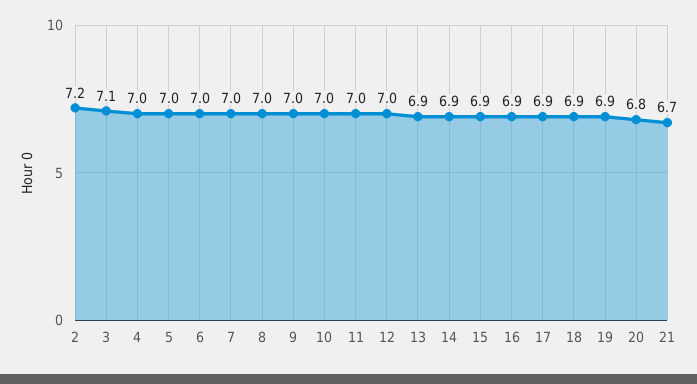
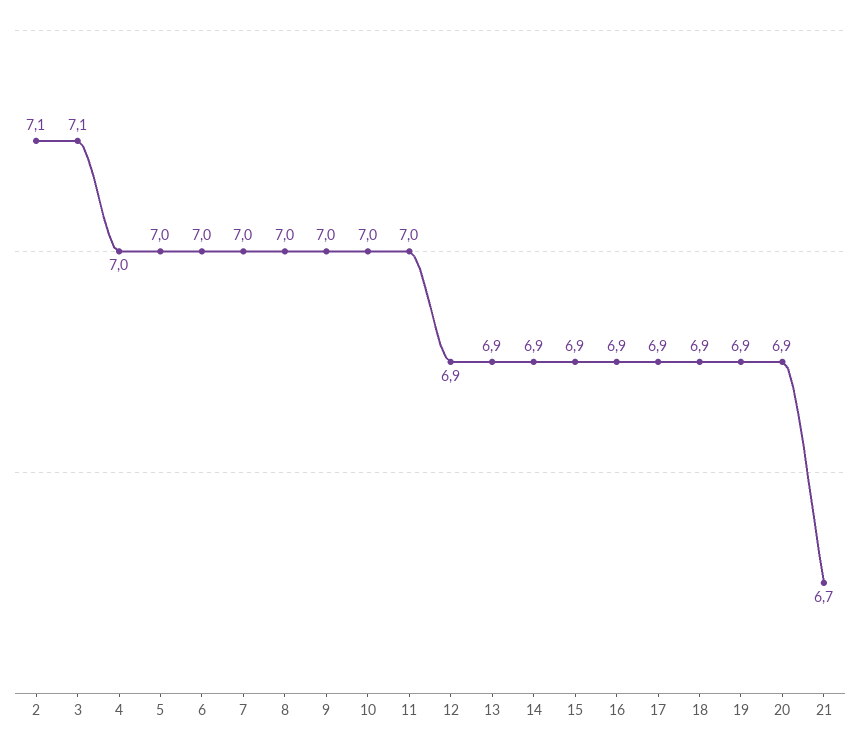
  {
-   "2": 7.2,
+   "2": 7.1,
    "3": 7.1,
    "4": 7,
    "5": 7,
    "6": 7,
    "7": 7,
    "8": 7,
    "9": 7,
    "10": 7,
    "11": 7,
-   "12": 7,
+   "12": 6.9,
    "13": 6.9,
    "14": 6.9,
    "15": 6.9,
    "16": 6.9,
    "17": 6.9,
    "18": 6.9,
    "19": 6.9,
-   "20": 6.8,
+   "20": 6.9,
    "21": 6.7
  }

